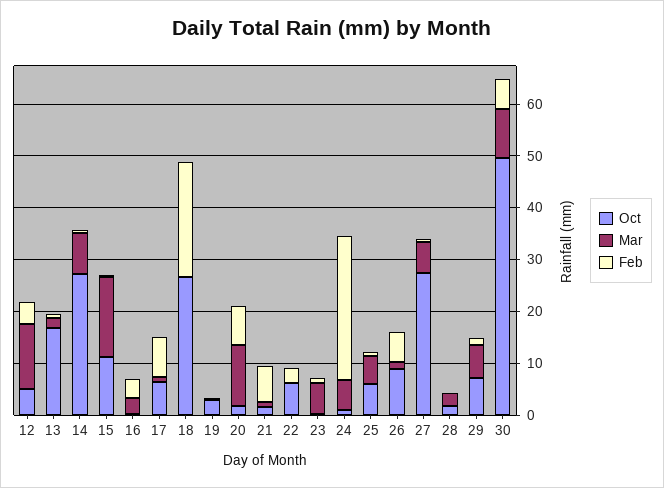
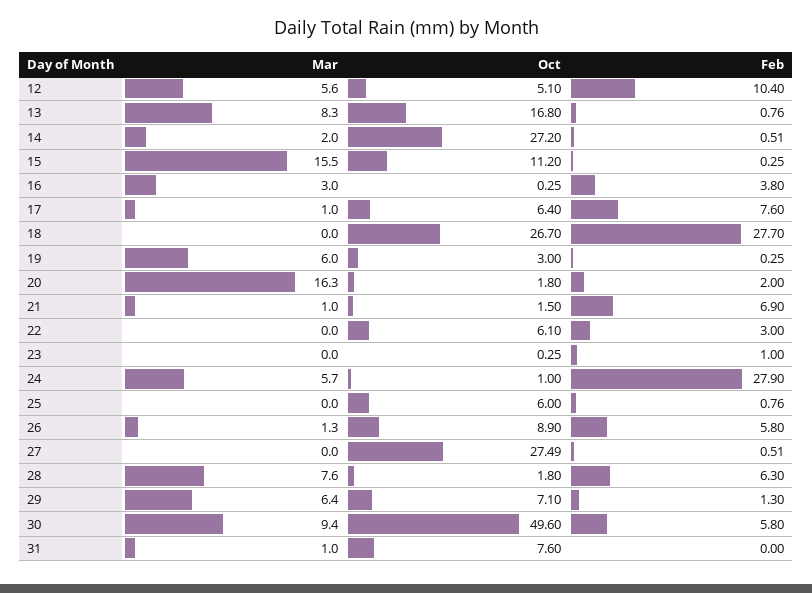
  {
    "Oct": {
      "12": 5.1,
      "13": 16.8,
      "14": 27.2,
      "15": 11.2,
      "16": 0.25,
      "17": 6.4,
      "18": 26.7,
      "19": 3,
      "20": 1.8,
      "21": 1.5,
      "22": 6.1,
      "23": 0.25,
      "24": 1,
      "25": 6,
      "26": 8.9,
      "27": 27.49,
      "28": 1.8,
      "29": 7.1,
-     "30": 49.6
+     "30": 49.6,
+     "31": 7.6
    },
    "Mar": {
-     "12": 12,
+     "12": 5.6,
-     "13": 2,
+     "13": 8.3,
-     "14": 8,
+     "14": 2,
      "15": 15.5,
      "16": 3,
      "17": 1,
      "18": 0,
-     "19": 0,
+     "19": 6,
-     "20": 12,
+     "20": 16.3,
      "21": 1,
      "22": 0,
-     "23": 6,
+     "23": 0,
      "24": 5.7,
-     "25": 6,
+     "25": 0,
      "26": 1.3,
-     "27": 6,
+     "27": 0,
-     "28": 2,
+     "28": 7.6,
      "29": 6.4,
-     "30": 9.4
+     "30": 9.4,
+     "31": 1
    },
    "Feb": {
-     "12": 4,
+     "12": 10.4,
      "13": 0.76,
      "14": 0.51,
      "15": 0.25,
      "16": 3.8,
      "17": 7.6,
-     "18": 22,
+     "18": 27.7,
      "19": 0.25,
-     "20": 8,
+     "20": 2,
      "21": 6.9,
      "22": 3,
      "23": 1,
      "24": 27.9,
      "25": 0.76,
      "26": 5.8,
      "27": 0.51,
-     "28": 0,
+     "28": 6.3,
      "29": 1.3,
-     "30": 5.8
+     "30": 5.8,
+     "31": 0
    }
  }

